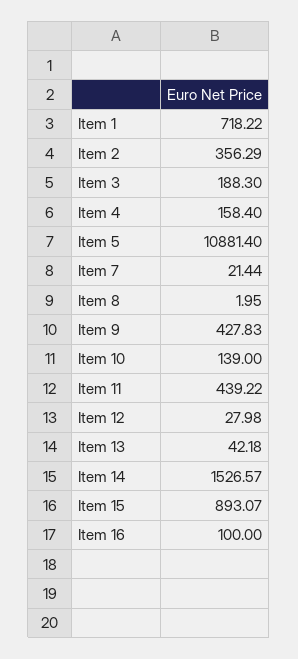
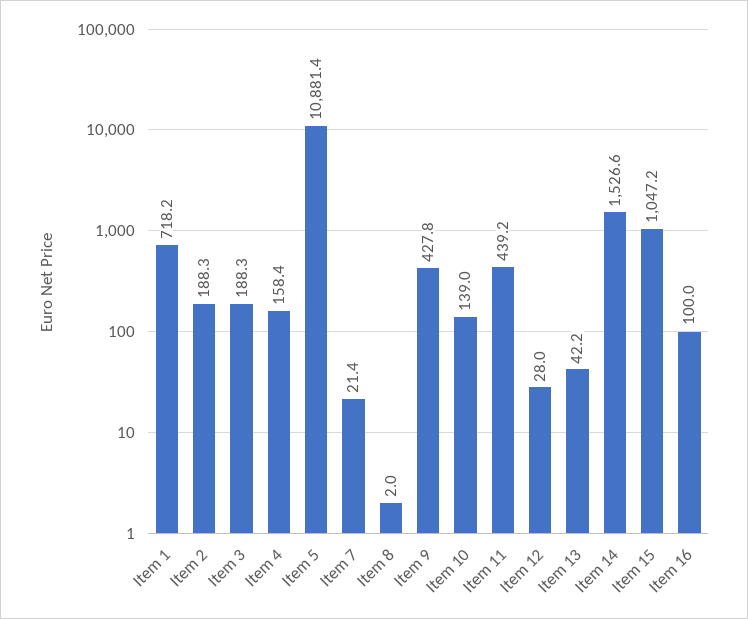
  {
    "Item 1": 718.22,
-   "Item 2": 356.29,
+   "Item 2": 188.3,
    "Item 3": 188.3,
    "Item 4": 158.4,
    "Item 5": 10881.4,
    "Item 7": 21.44,
    "Item 8": 1.95,
    "Item 9": 427.83,
    "Item 10": 139,
    "Item 11": 439.22,
    "Item 12": 27.98,
    "Item 13": 42.18,
    "Item 14": 1526.57,
-   "Item 15": 893.07,
+   "Item 15": 1047.2,
    "Item 16": 100
  }

